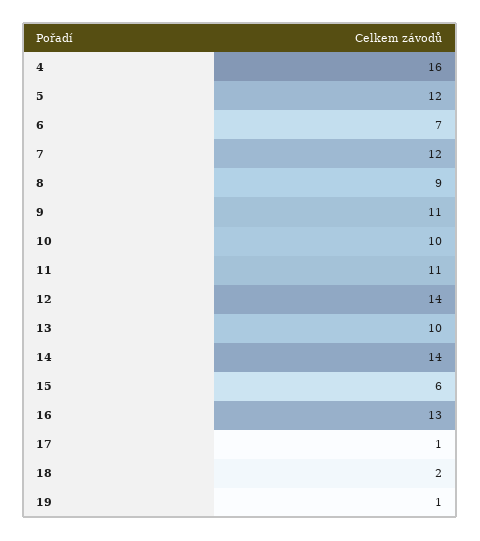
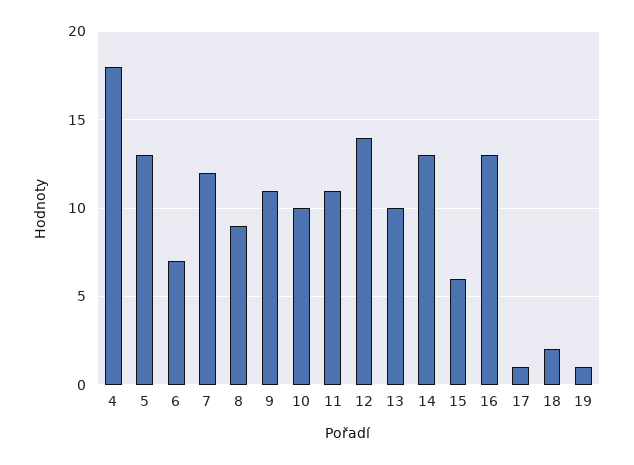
  {
-   "4": 16,
+   "4": 18,
-   "5": 12,
+   "5": 13,
    "6": 7,
    "7": 12,
    "8": 9,
    "9": 11,
    "10": 10,
    "11": 11,
    "12": 14,
    "13": 10,
-   "14": 14,
+   "14": 13,
    "15": 6,
    "16": 13,
    "17": 1,
    "18": 2,
    "19": 1
  }

